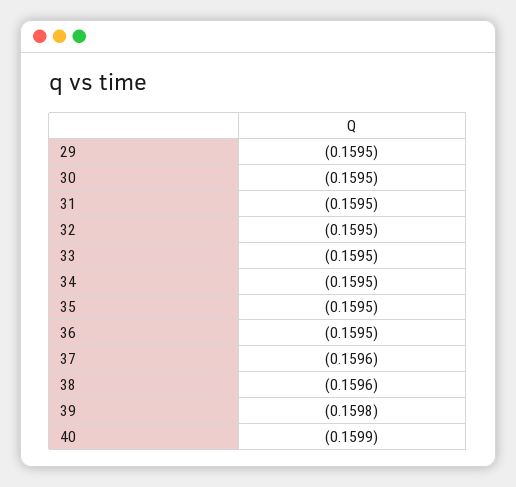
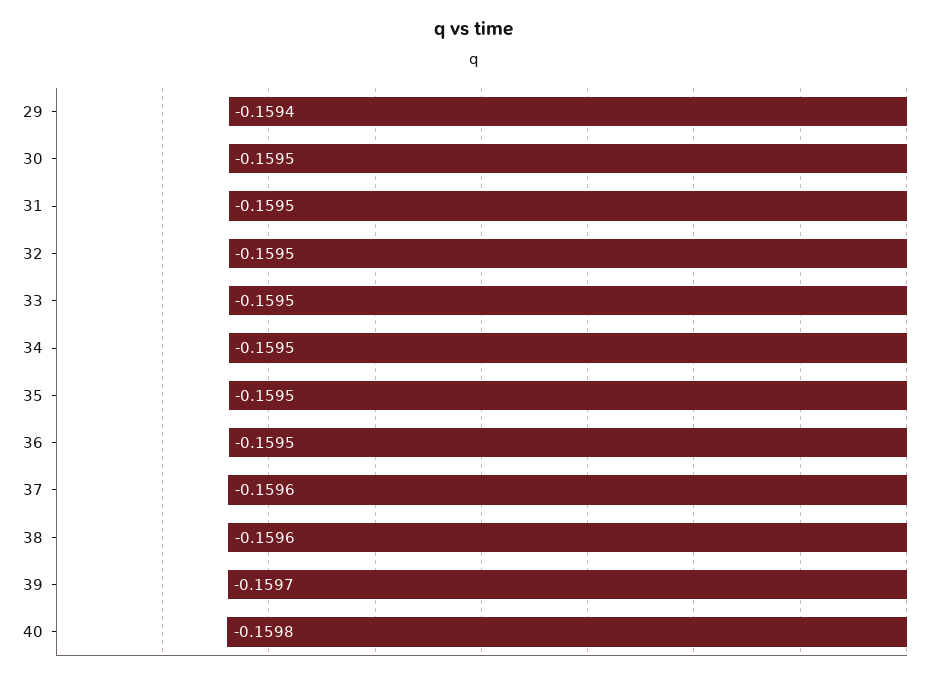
  {
-   "29": -0.1595,
+   "29": -0.1594,
    "30": -0.1595,
    "31": -0.1595,
    "32": -0.1595,
    "33": -0.1595,
    "34": -0.1595,
    "35": -0.1595,
    "36": -0.1595,
    "37": -0.1596,
    "38": -0.1596,
-   "39": -0.1598,
+   "39": -0.1597,
-   "40": -0.1599
+   "40": -0.1598
  }

